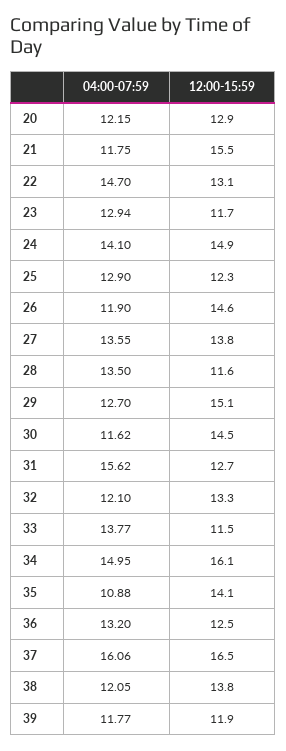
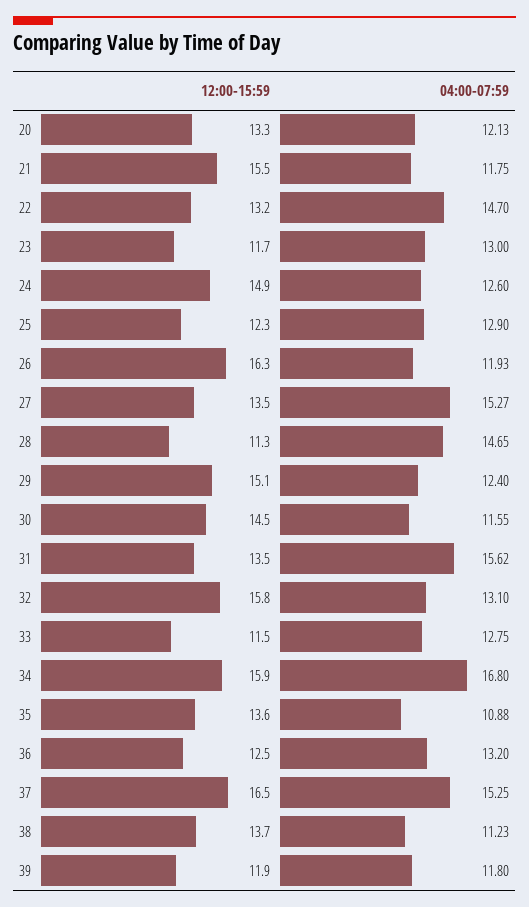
  {
    "04:00-07:59": {
-     "20": 12.15,
+     "20": 12.13,
      "21": 11.75,
      "22": 14.7,
-     "23": 12.94,
+     "23": 13,
-     "24": 14.1,
+     "24": 12.6,
      "25": 12.9,
-     "26": 11.9,
+     "26": 11.93,
-     "27": 13.55,
+     "27": 15.27,
-     "28": 13.5,
+     "28": 14.65,
-     "29": 12.7,
+     "29": 12.4,
-     "30": 11.62,
+     "30": 11.55,
      "31": 15.62,
-     "32": 12.1,
+     "32": 13.1,
-     "33": 13.77,
+     "33": 12.75,
-     "34": 14.95,
+     "34": 16.8,
      "35": 10.88,
      "36": 13.2,
-     "37": 16.06,
+     "37": 15.25,
-     "38": 12.05,
+     "38": 11.23,
-     "39": 11.77
+     "39": 11.8
    },
    "12:00-15:59": {
-     "20": 12.9,
+     "20": 13.3,
      "21": 15.5,
-     "22": 13.1,
+     "22": 13.2,
      "23": 11.7,
      "24": 14.9,
      "25": 12.3,
-     "26": 14.6,
+     "26": 16.3,
-     "27": 13.8,
+     "27": 13.5,
-     "28": 11.6,
+     "28": 11.3,
      "29": 15.1,
      "30": 14.5,
-     "31": 12.7,
+     "31": 13.5,
-     "32": 13.3,
+     "32": 15.8,
      "33": 11.5,
-     "34": 16.1,
+     "34": 15.9,
-     "35": 14.1,
+     "35": 13.6,
      "36": 12.5,
      "37": 16.5,
-     "38": 13.8,
+     "38": 13.7,
      "39": 11.9
    }
  }

